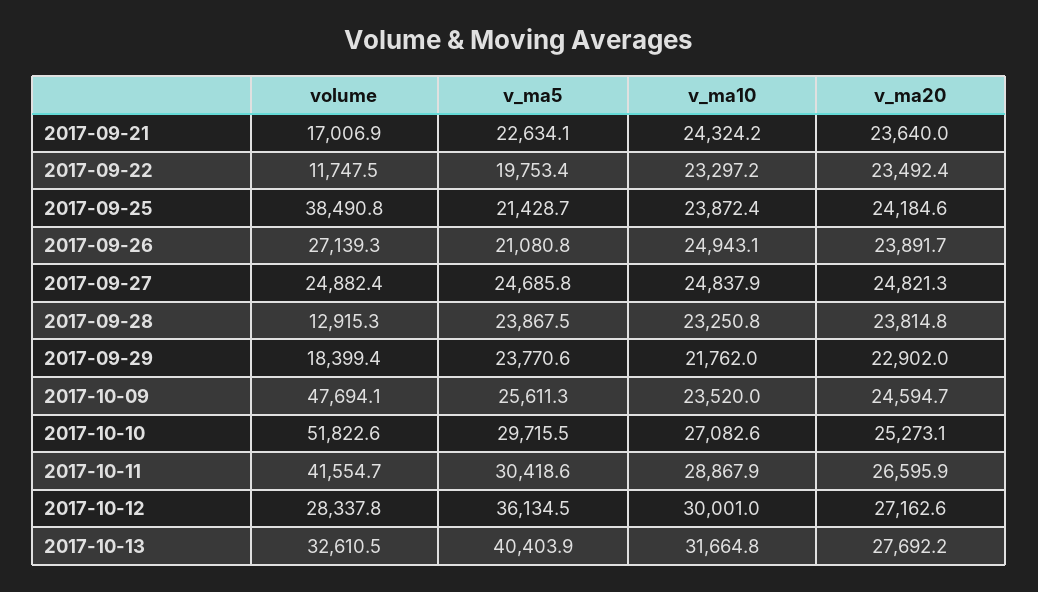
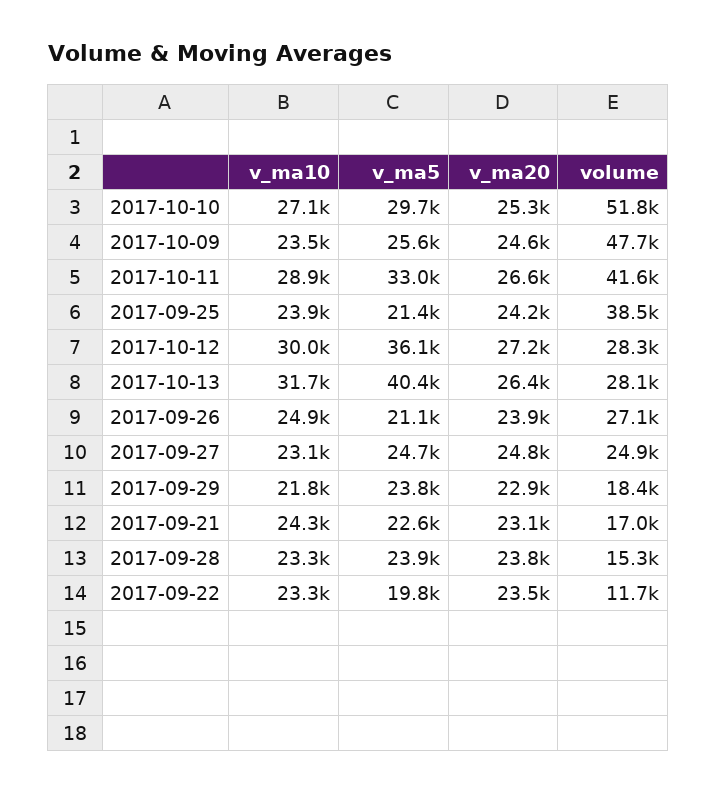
  {
    "volume": {
      "2017-09-21": 17006.9,
      "2017-09-22": 11747.5,
      "2017-09-25": 38490.8,
      "2017-09-26": 27139.3,
      "2017-09-27": 24882.4,
-     "2017-09-28": 12915.3,
+     "2017-09-28": 15300,
      "2017-09-29": 18399.4,
      "2017-10-09": 47694.1,
      "2017-10-10": 51822.6,
      "2017-10-11": 41554.7,
      "2017-10-12": 28337.8,
-     "2017-10-13": 32610.5
+     "2017-10-13": 28100
    },
    "v_ma5": {
      "2017-09-21": 22634.1,
      "2017-09-22": 19753.4,
      "2017-09-25": 21428.7,
      "2017-09-26": 21080.8,
      "2017-09-27": 24685.8,
      "2017-09-28": 23867.5,
      "2017-09-29": 23770.6,
      "2017-10-09": 25611.3,
      "2017-10-10": 29715.5,
-     "2017-10-11": 30418.6,
+     "2017-10-11": 33000,
      "2017-10-12": 36134.5,
      "2017-10-13": 40403.9
    },
    "v_ma10": {
      "2017-09-21": 24324.2,
      "2017-09-22": 23297.2,
      "2017-09-25": 23872.4,
      "2017-09-26": 24943.1,
-     "2017-09-27": 24837.9,
+     "2017-09-27": 23100,
      "2017-09-28": 23250.8,
      "2017-09-29": 21762,
      "2017-10-09": 23520,
      "2017-10-10": 27082.6,
      "2017-10-11": 28867.9,
      "2017-10-12": 30001,
      "2017-10-13": 31664.8
    },
    "v_ma20": {
-     "2017-09-21": 23640,
+     "2017-09-21": 23100,
      "2017-09-22": 23492.4,
      "2017-09-25": 24184.6,
      "2017-09-26": 23891.7,
      "2017-09-27": 24821.3,
      "2017-09-28": 23814.8,
      "2017-09-29": 22902,
      "2017-10-09": 24594.7,
      "2017-10-10": 25273.1,
      "2017-10-11": 26595.9,
      "2017-10-12": 27162.6,
-     "2017-10-13": 27692.2
+     "2017-10-13": 26400
    }
  }

